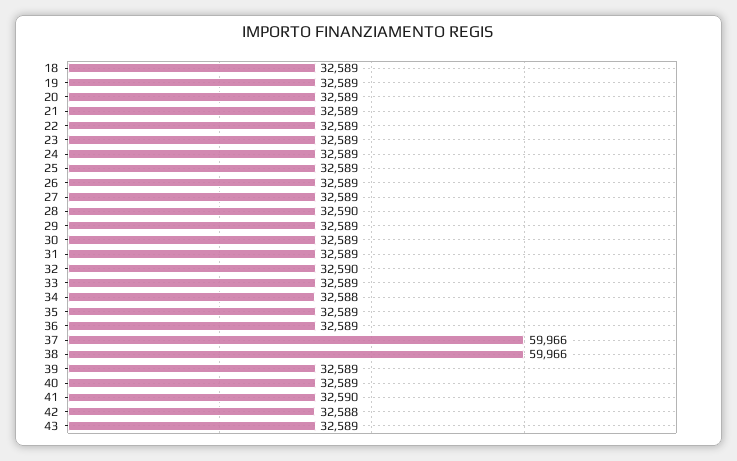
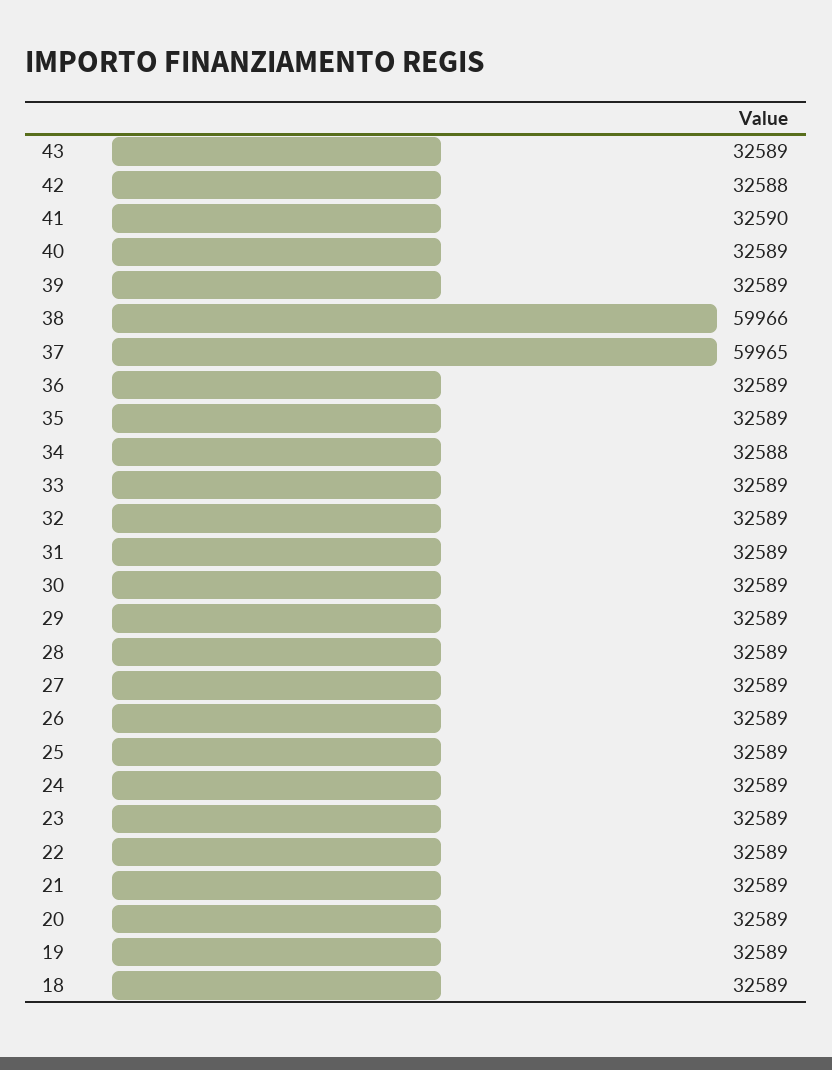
  {
    "18": 32589,
    "19": 32589,
    "20": 32589,
    "21": 32589,
    "22": 32589,
    "23": 32589,
    "24": 32589,
    "25": 32589,
    "26": 32589,
    "27": 32589,
-   "28": 32590,
+   "28": 32589,
    "29": 32589,
    "30": 32589,
    "31": 32589,
-   "32": 32590,
+   "32": 32589,
    "33": 32589,
    "34": 32588,
    "35": 32589,
    "36": 32589,
-   "37": 59966,
+   "37": 59965,
    "38": 59966,
    "39": 32589,
    "40": 32589,
    "41": 32590,
    "42": 32588,
    "43": 32589
  }

